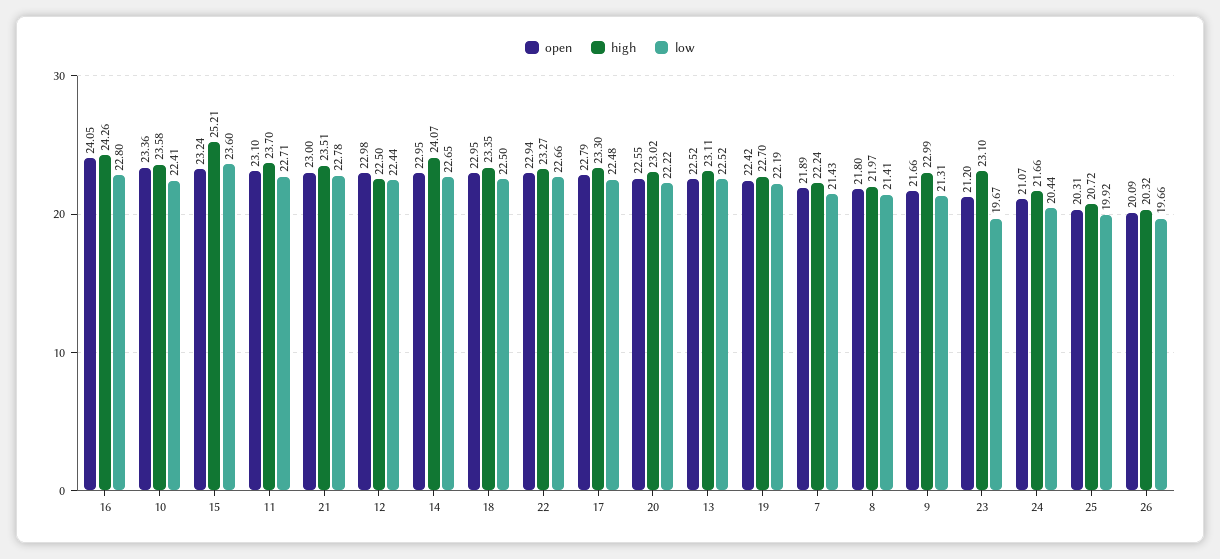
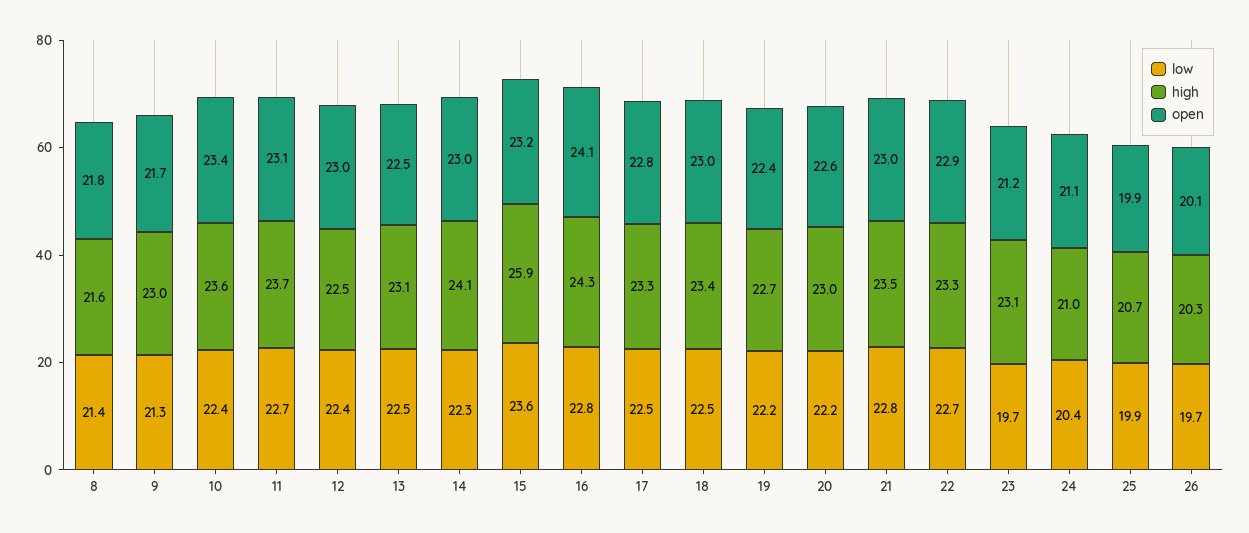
  {
    "open": {
      "16": 24.05,
      "10": 23.36,
      "15": 23.24,
      "11": 23.1,
      "21": 23,
      "12": 22.98,
      "14": 22.95,
      "18": 22.95,
      "22": 22.94,
      "17": 22.79,
      "20": 22.55,
      "13": 22.52,
      "19": 22.42,
-     "7": 21.89,
      "8": 21.8,
      "9": 21.66,
      "23": 21.2,
      "24": 21.07,
-     "25": 20.31,
+     "25": 19.9,
      "26": 20.09
    },
    "high": {
      "16": 24.26,
      "10": 23.58,
-     "15": 25.21,
+     "15": 25.9,
      "11": 23.7,
      "21": 23.51,
      "12": 22.5,
      "14": 24.07,
      "18": 23.35,
      "22": 23.27,
      "17": 23.3,
      "20": 23.02,
      "13": 23.11,
      "19": 22.7,
-     "7": 22.24,
-     "8": 21.97,
+     "8": 21.6,
      "9": 22.99,
      "23": 23.1,
-     "24": 21.66,
+     "24": 21,
      "25": 20.72,
      "26": 20.32
    },
    "low": {
      "16": 22.8,
      "10": 22.41,
      "15": 23.6,
      "11": 22.71,
      "21": 22.78,
      "12": 22.44,
-     "14": 22.65,
+     "14": 22.3,
      "18": 22.5,
      "22": 22.66,
      "17": 22.48,
      "20": 22.22,
      "13": 22.52,
      "19": 22.19,
-     "7": 21.43,
      "8": 21.41,
      "9": 21.31,
      "23": 19.67,
      "24": 20.44,
      "25": 19.92,
      "26": 19.66
    }
  }

